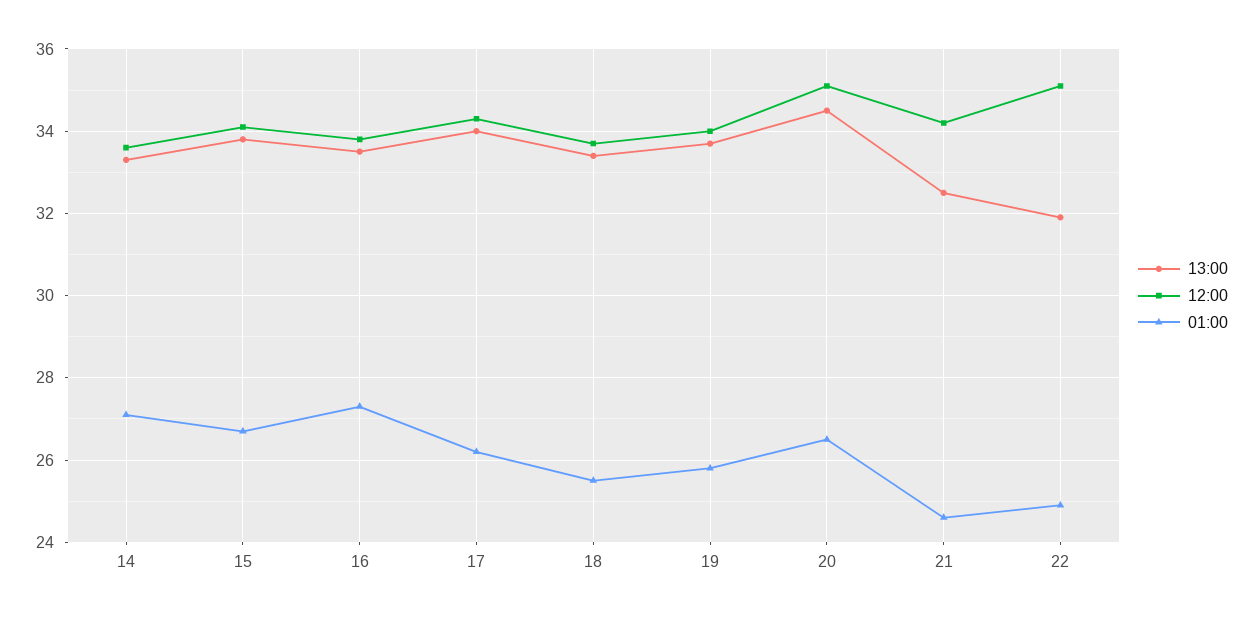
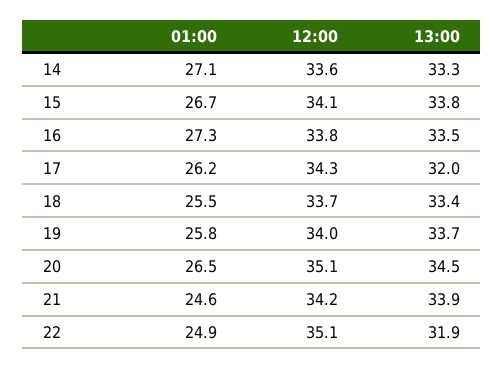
  {
    "13:00": {
      "14": 33.3,
      "15": 33.8,
      "16": 33.5,
-     "17": 34,
+     "17": 32,
      "18": 33.4,
      "19": 33.7,
      "20": 34.5,
-     "21": 32.5,
+     "21": 33.9,
      "22": 31.9
    },
    "12:00": {
      "14": 33.6,
      "15": 34.1,
      "16": 33.8,
      "17": 34.3,
      "18": 33.7,
      "19": 34,
      "20": 35.1,
      "21": 34.2,
      "22": 35.1
    },
    "01:00": {
      "14": 27.1,
      "15": 26.7,
      "16": 27.3,
      "17": 26.2,
      "18": 25.5,
      "19": 25.8,
      "20": 26.5,
      "21": 24.6,
      "22": 24.9
    }
  }

